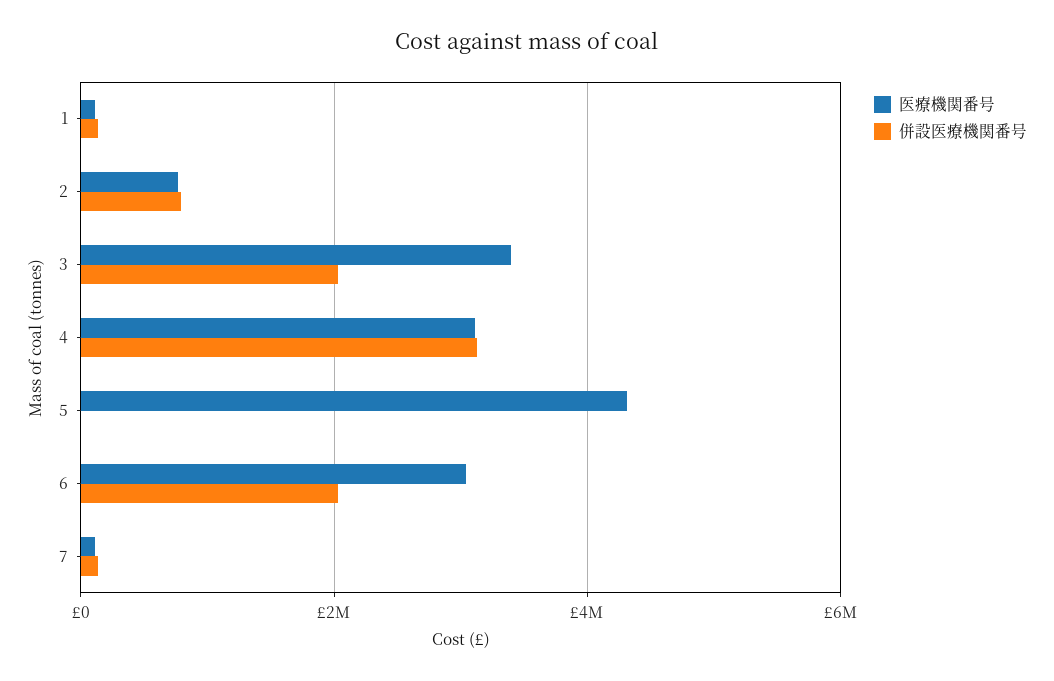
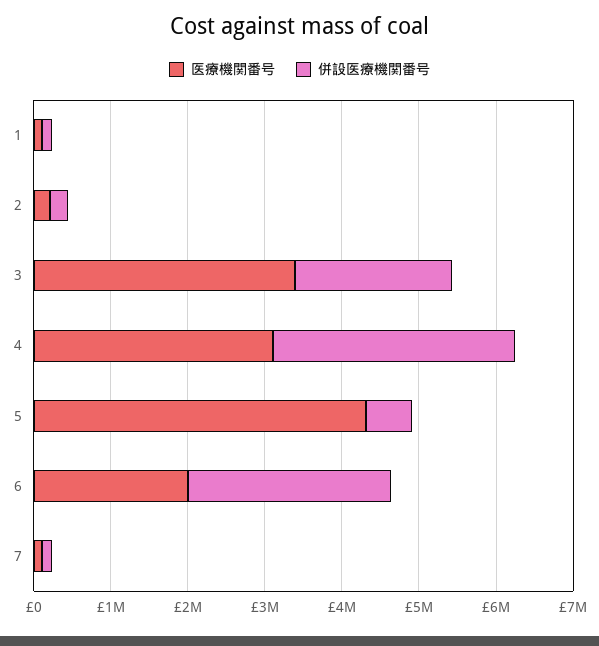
  {
    "医療機関番号": {
      "1": 200000,
-     "2": 800000,
+     "2": 200000,
      "3": 3400000,
      "4": 3200000,
      "5": 4400000,
-     "6": 3000000,
+     "6": 2000000,
      "7": 200000
    },
    "併設医療機関番号": {
      "1": 200000,
-     "2": 800000,
+     "2": 200000,
      "3": 2000000,
      "4": 3200000,
-     "5": 0,
+     "5": 600000,
-     "6": 2000000,
+     "6": 2600000,
      "7": 200000
    }
  }

